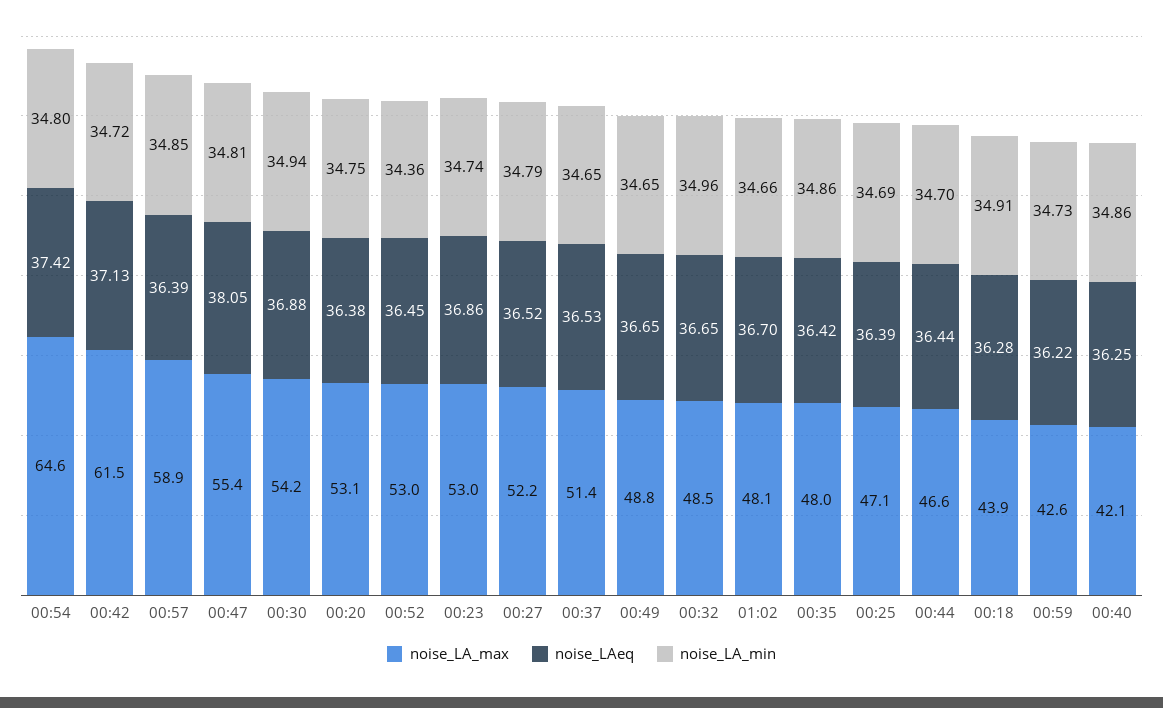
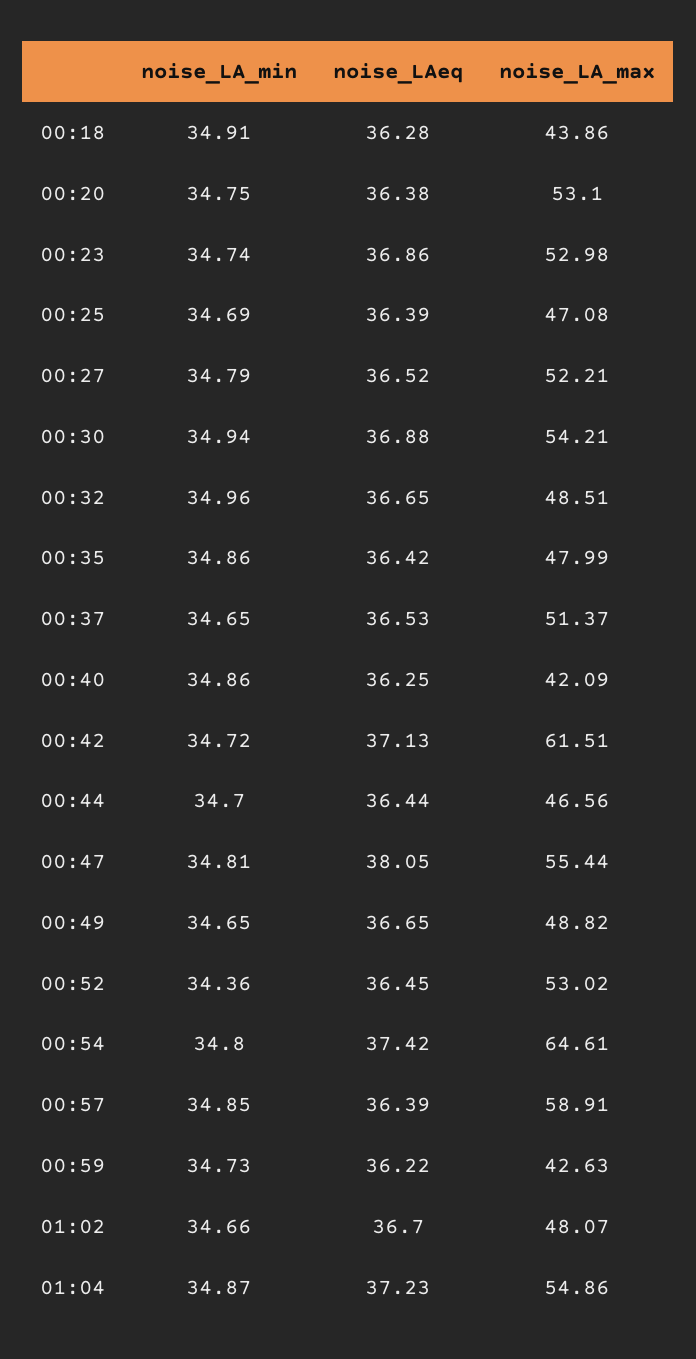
  {
    "noise_LA_max": {
      "00:54": 64.61,
      "00:42": 61.51,
      "00:57": 58.91,
      "00:47": 55.44,
      "00:30": 54.21,
      "00:20": 53.1,
      "00:52": 53.02,
      "00:23": 52.98,
      "00:27": 52.21,
      "00:37": 51.37,
      "00:49": 48.82,
      "00:32": 48.51,
      "01:02": 48.07,
      "00:35": 47.99,
      "00:25": 47.08,
      "00:44": 46.56,
      "00:18": 43.86,
      "00:59": 42.63,
-     "00:40": 42.09
+     "00:40": 42.09,
+     "01:04": 54.86
    },
    "noise_LAeq": {
      "00:54": 37.42,
      "00:42": 37.13,
      "00:57": 36.39,
      "00:47": 38.05,
      "00:30": 36.88,
      "00:20": 36.38,
      "00:52": 36.45,
      "00:23": 36.86,
      "00:27": 36.52,
      "00:37": 36.53,
      "00:49": 36.65,
      "00:32": 36.65,
      "01:02": 36.7,
      "00:35": 36.42,
      "00:25": 36.39,
      "00:44": 36.44,
      "00:18": 36.28,
      "00:59": 36.22,
-     "00:40": 36.25
+     "00:40": 36.25,
+     "01:04": 37.23
    },
    "noise_LA_min": {
      "00:54": 34.8,
      "00:42": 34.72,
      "00:57": 34.85,
      "00:47": 34.81,
      "00:30": 34.94,
      "00:20": 34.75,
      "00:52": 34.36,
      "00:23": 34.74,
      "00:27": 34.79,
      "00:37": 34.65,
      "00:49": 34.65,
      "00:32": 34.96,
      "01:02": 34.66,
      "00:35": 34.86,
      "00:25": 34.69,
      "00:44": 34.7,
      "00:18": 34.91,
      "00:59": 34.73,
-     "00:40": 34.86
+     "00:40": 34.86,
+     "01:04": 34.87
    }
  }

